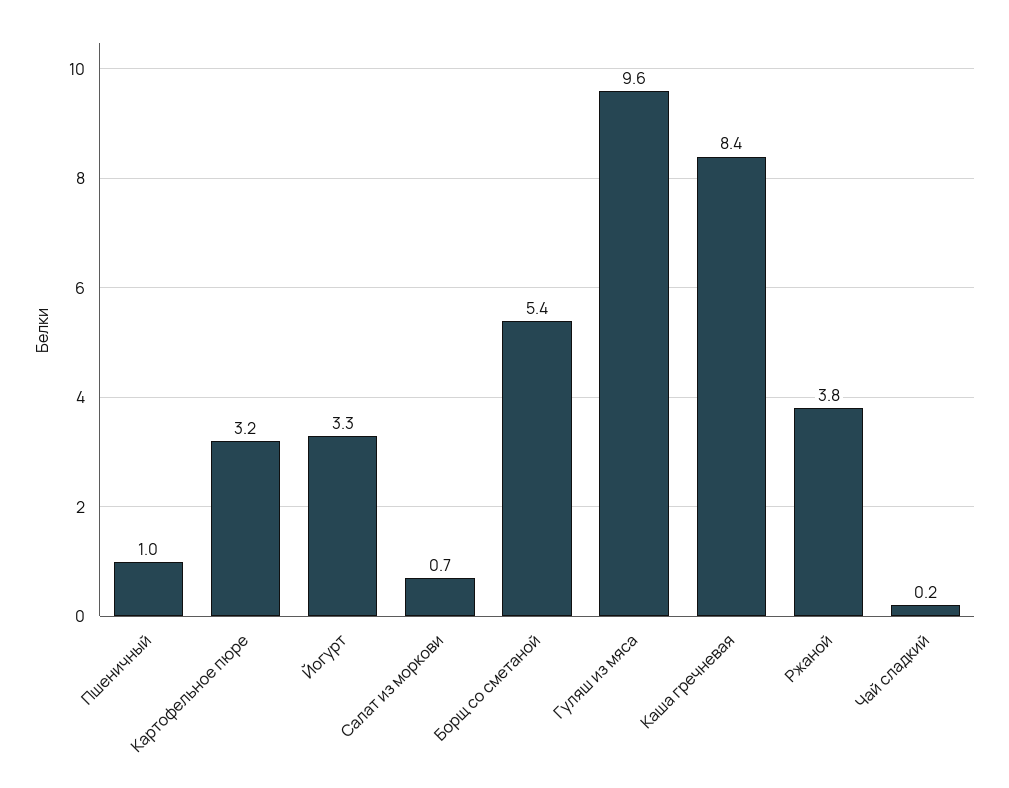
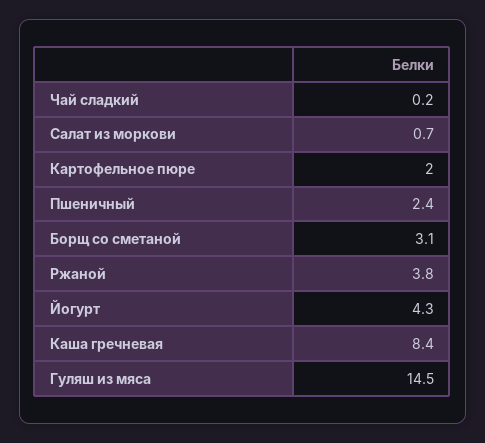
  {
-   "Пшеничный": 1,
+   "Пшеничный": 2.4,
-   "Картофельное пюре": 3.2,
+   "Картофельное пюре": 2,
-   "Йогурт": 3.3,
+   "Йогурт": 4.3,
    "Салат из моркови": 0.7,
-   "Борщ со сметаной": 5.4,
+   "Борщ со сметаной": 3.1,
-   "Гуляш из мяса": 9.6,
+   "Гуляш из мяса": 14.5,
    "Каша гречневая": 8.4,
    "Ржаной": 3.8,
    "Чай сладкий": 0.2
  }

